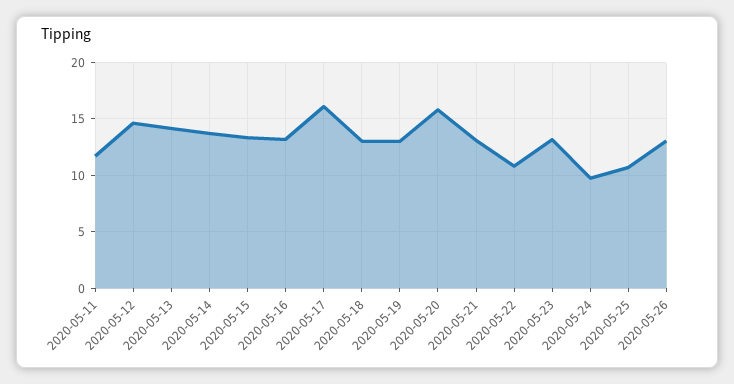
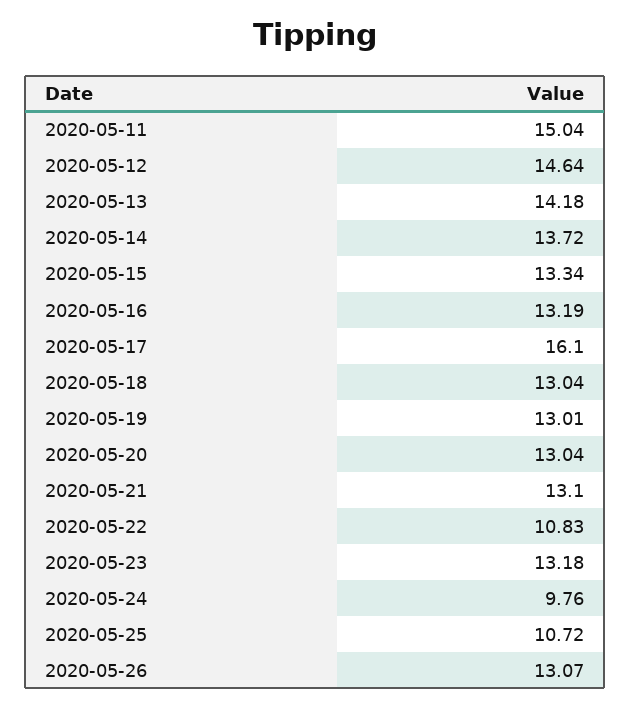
  {
-   "2020-05-11": 12,
+   "2020-05-11": 15.04,
    "2020-05-12": 14.64,
    "2020-05-13": 14.18,
    "2020-05-14": 13.72,
    "2020-05-15": 13.34,
    "2020-05-16": 13.19,
    "2020-05-17": 16.1,
    "2020-05-18": 13.04,
    "2020-05-19": 13.01,
-   "2020-05-20": 16,
+   "2020-05-20": 13.04,
    "2020-05-21": 13.1,
    "2020-05-22": 10.83,
    "2020-05-23": 13.18,
    "2020-05-24": 9.76,
    "2020-05-25": 10.72,
    "2020-05-26": 13.07
  }

